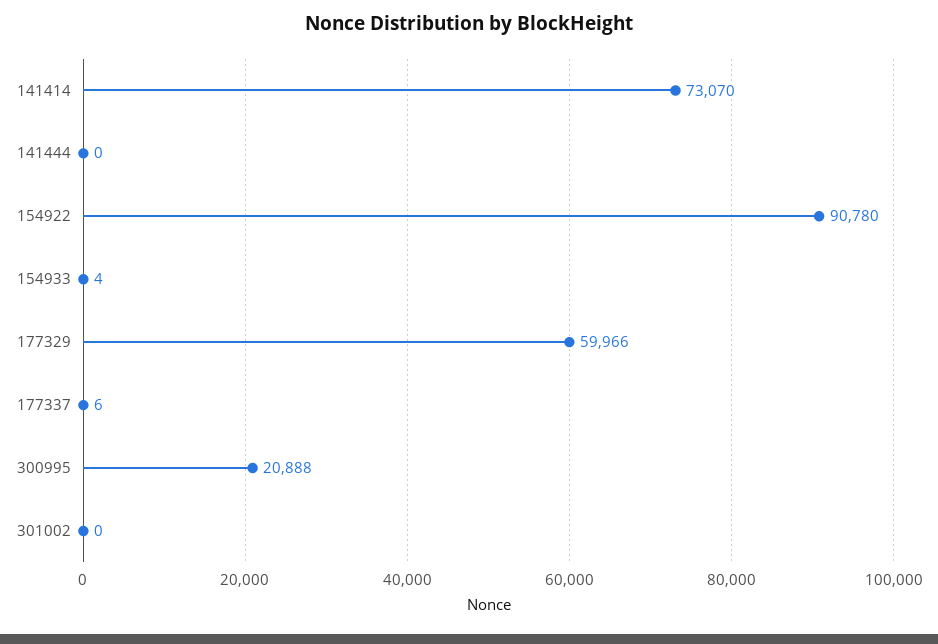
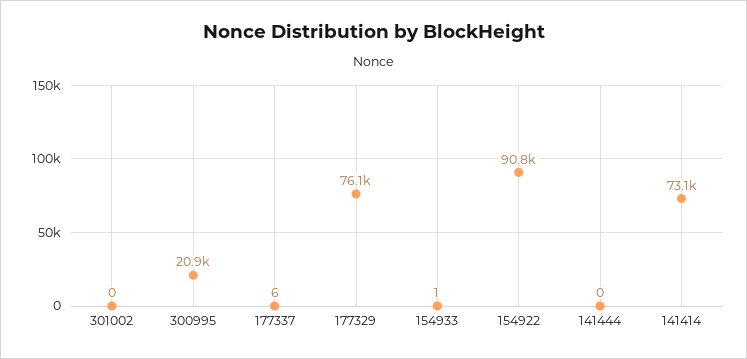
  {
    "141414": 73070,
    "141444": 0,
    "154922": 90780,
-   "154933": 4,
+   "154933": 1,
-   "177329": 59966,
+   "177329": 76100,
    "177337": 6,
    "300995": 20888,
    "301002": 0
  }

